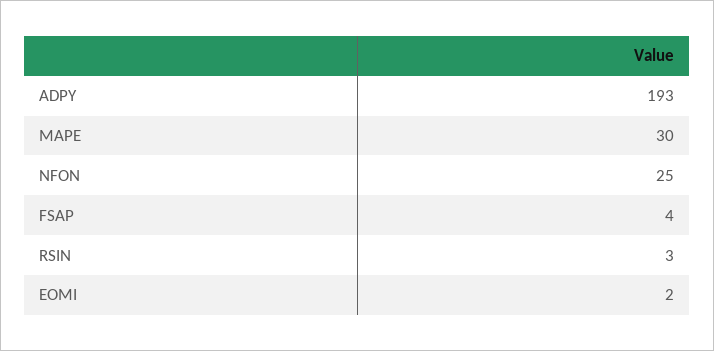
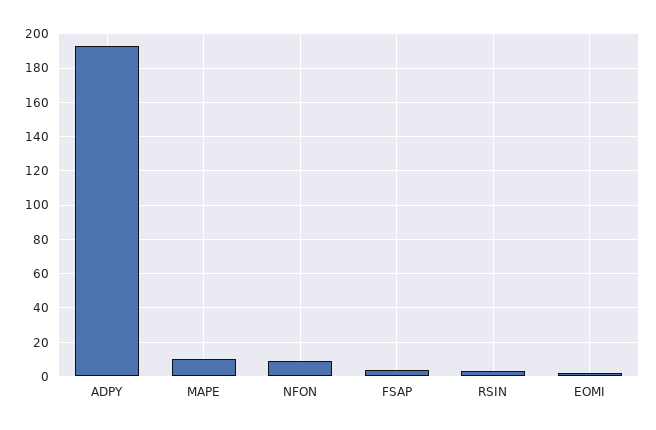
  {
    "ADPY": 193,
-   "MAPE": 30,
+   "MAPE": 10,
-   "NFON": 25,
+   "NFON": 10,
    "FSAP": 4,
    "RSIN": 3,
    "EOMI": 2
  }

